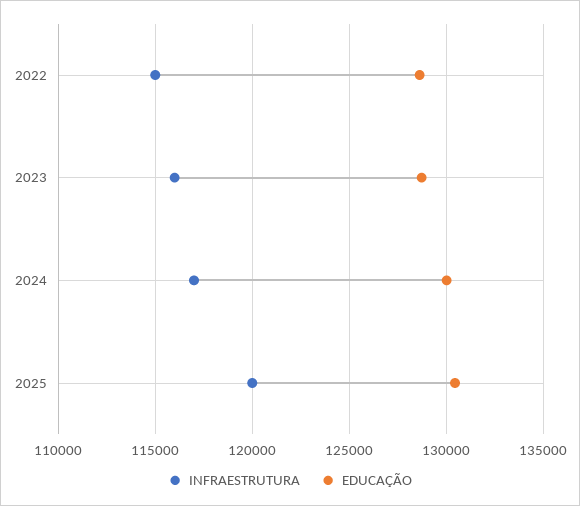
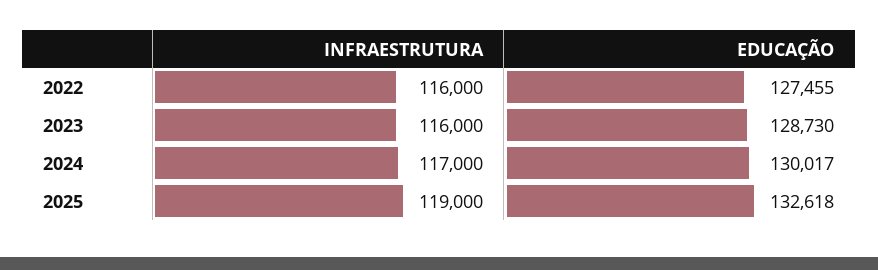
  {
    "INFRAESTRUTURA": {
-     "2022": 115000,
+     "2022": 116000,
      "2023": 116000,
      "2024": 117000,
-     "2025": 120000
+     "2025": 119000
    },
    "EDUCAÇÃO": {
-     "2022": 128500,
+     "2022": 127455,
      "2023": 128730,
      "2024": 130017,
-     "2025": 130500
+     "2025": 132618
    }
  }

